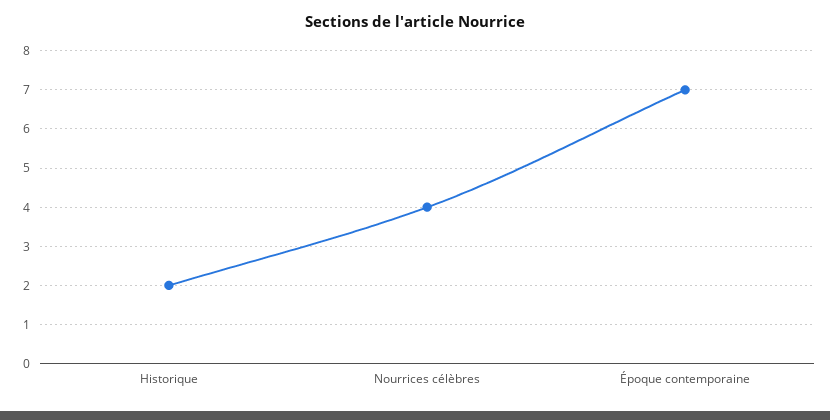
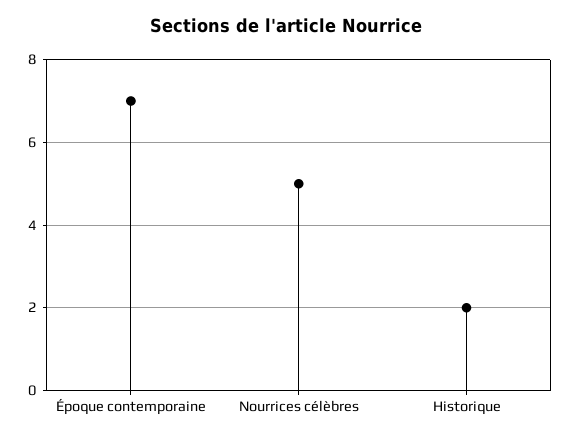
  {
    "Historique": 2,
-   "Nourrices célèbres": 4,
+   "Nourrices célèbres": 5,
    "Époque contemporaine": 7
  }

